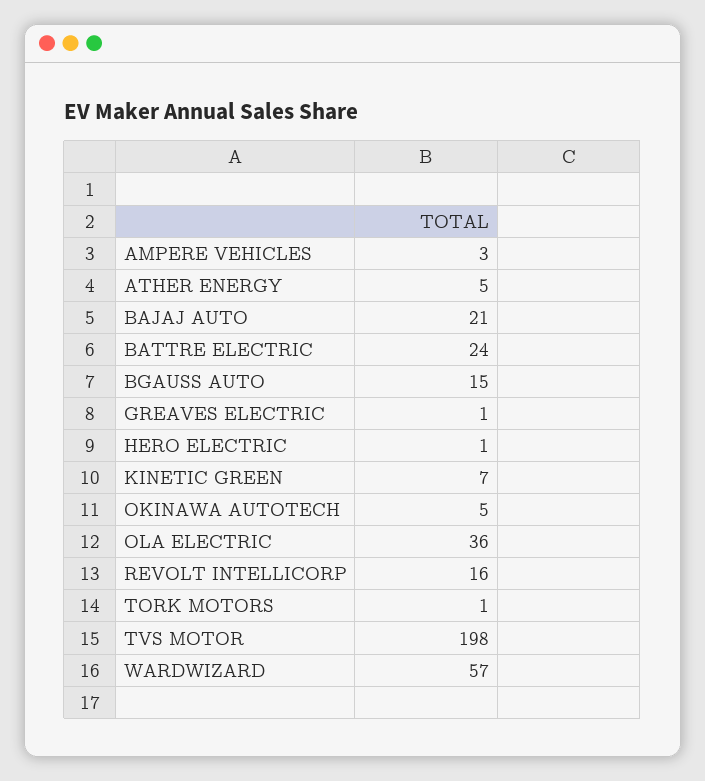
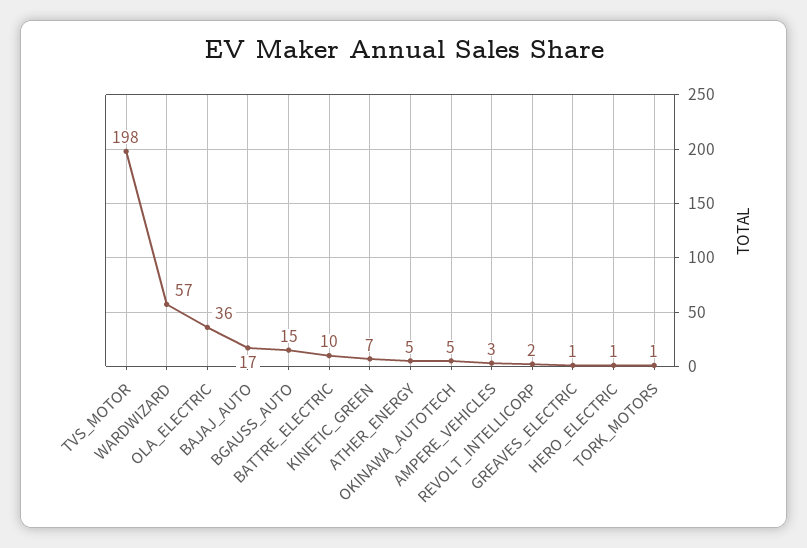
  {
    "AMPERE VEHICLES": 3,
    "ATHER ENERGY": 5,
-   "BAJAJ AUTO": 21,
+   "BAJAJ AUTO": 17,
-   "BATTRE ELECTRIC": 24,
+   "BATTRE ELECTRIC": 10,
    "BGAUSS AUTO": 15,
    "GREAVES ELECTRIC": 1,
    "HERO ELECTRIC": 1,
    "KINETIC GREEN": 7,
    "OKINAWA AUTOTECH": 5,
    "OLA ELECTRIC": 36,
-   "REVOLT INTELLICORP": 16,
+   "REVOLT INTELLICORP": 2,
    "TORK MOTORS": 1,
    "TVS MOTOR": 198,
    "WARDWIZARD": 57
  }

